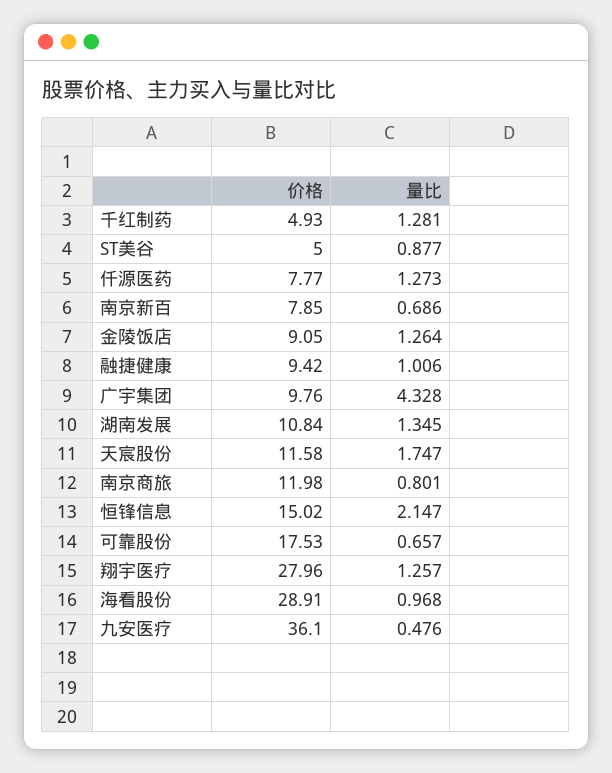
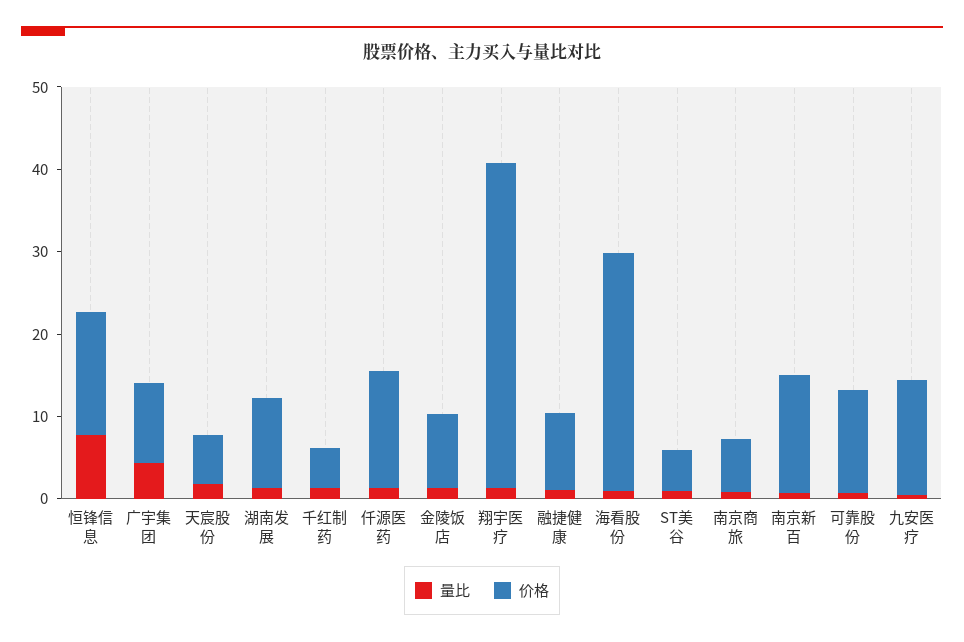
  {
    "价格": {
      "千红制药": 4.93,
      "ST美谷": 5,
-     "仟源医药": 7.77,
+     "仟源医药": 14,
-     "南京新百": 7.85,
+     "南京新百": 14,
      "金陵饭店": 9.05,
      "融捷健康": 9.42,
      "广宇集团": 9.76,
      "湖南发展": 10.84,
-     "天宸股份": 11.58,
+     "天宸股份": 6,
-     "南京商旅": 11.98,
+     "南京商旅": 6,
      "恒锋信息": 15.02,
-     "可靠股份": 17.53,
+     "可靠股份": 12,
-     "翔宇医疗": 27.96,
+     "翔宇医疗": 40,
      "海看股份": 28.91,
-     "九安医疗": 36.1
+     "九安医疗": 14
    },
    "量比": {
      "千红制药": 1.281,
      "ST美谷": 0.877,
      "仟源医药": 1.273,
      "南京新百": 0.686,
      "金陵饭店": 1.264,
      "融捷健康": 1.006,
      "广宇集团": 4.328,
      "湖南发展": 1.345,
      "天宸股份": 1.747,
      "南京商旅": 0.801,
-     "恒锋信息": 2.147,
+     "恒锋信息": 8,
      "可靠股份": 0.657,
      "翔宇医疗": 1.257,
      "海看股份": 0.968,
      "九安医疗": 0.476
    }
  }

